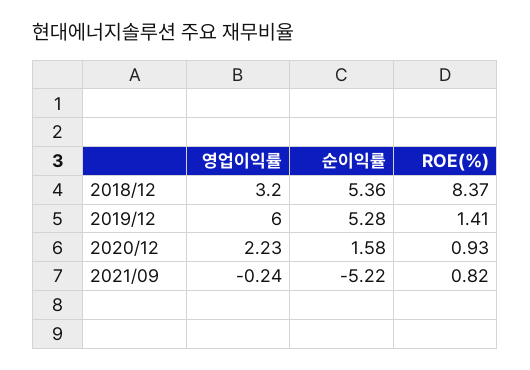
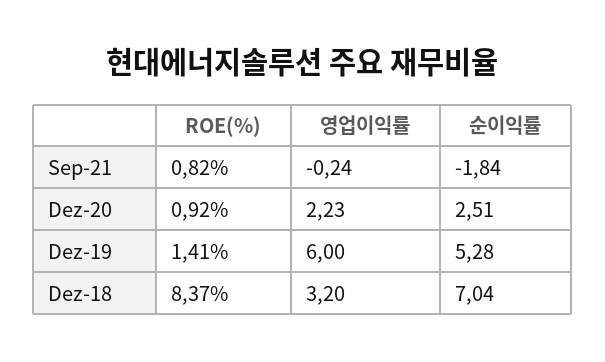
  {
    "영업이익률": {
      "2018/12": 3.2,
      "2019/12": 6,
      "2020/12": 2.23,
      "2021/09": -0.24
    },
    "순이익률": {
-     "2018/12": 5.36,
+     "2018/12": 7.04,
      "2019/12": 5.28,
-     "2020/12": 1.58,
+     "2020/12": 2.51,
-     "2021/09": -5.22
+     "2021/09": -1.84
    },
    "ROE(%)": {
      "2018/12": 8.37,
      "2019/12": 1.41,
-     "2020/12": 0.93,
+     "2020/12": 0.92,
      "2021/09": 0.82
    }
  }

